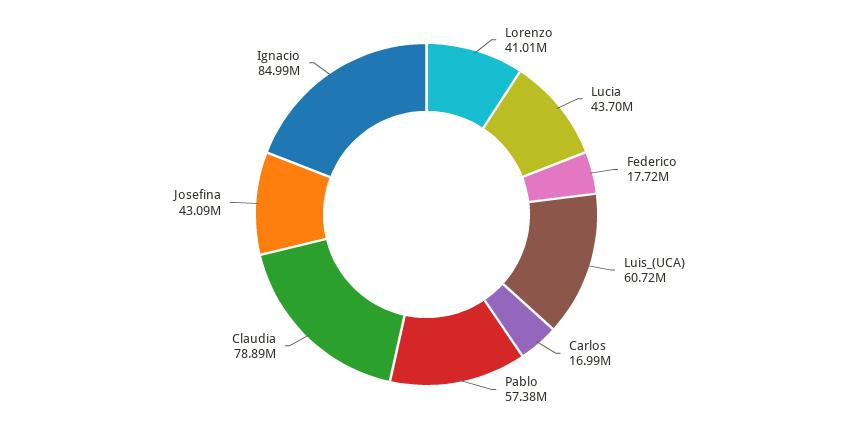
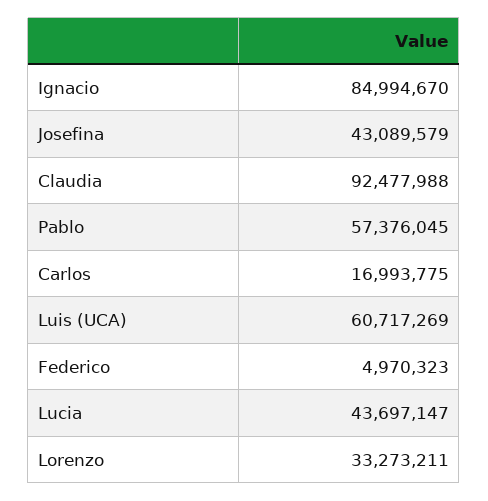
  {
-   "Lorenzo": 41010000,
+   "Lorenzo": 33273211,
    "Lucia": 43697147,
-   "Federico": 17720000,
+   "Federico": 4970323,
    "Luis_(UCA)": 60717269,
    "Carlos": 16993775,
    "Pablo": 57376045,
-   "Claudia": 78890000,
+   "Claudia": 92477988,
    "Josefina": 43089579,
    "Ignacio": 84994670
  }

